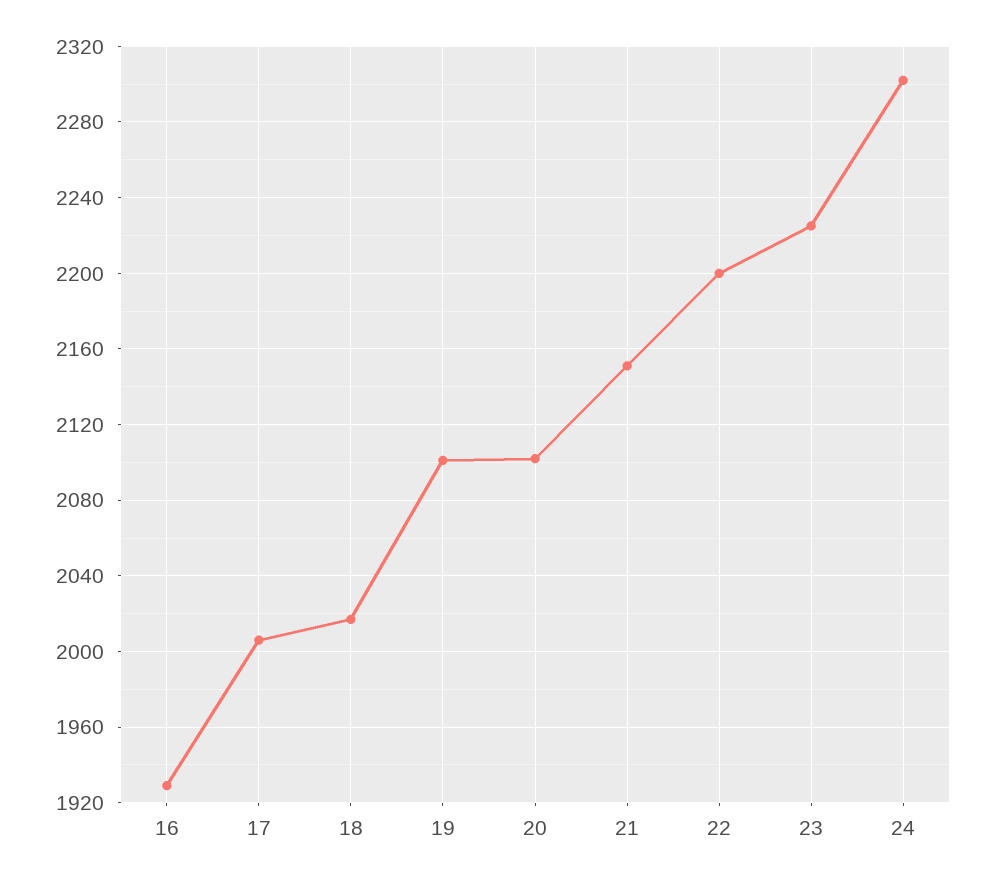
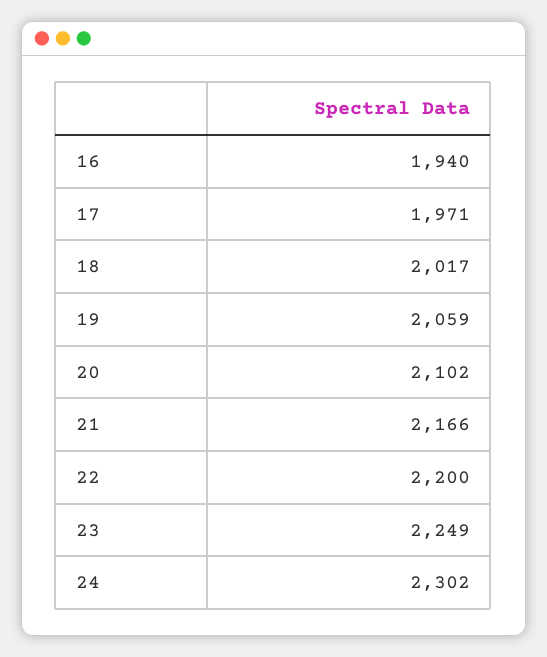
  {
-   "16": 1930,
+   "16": 1940,
-   "17": 2005,
+   "17": 1971,
    "18": 2017,
-   "19": 2100,
+   "19": 2059,
    "20": 2102,
-   "21": 2150,
+   "21": 2166,
    "22": 2200,
-   "23": 2225,
+   "23": 2249,
    "24": 2302
  }

